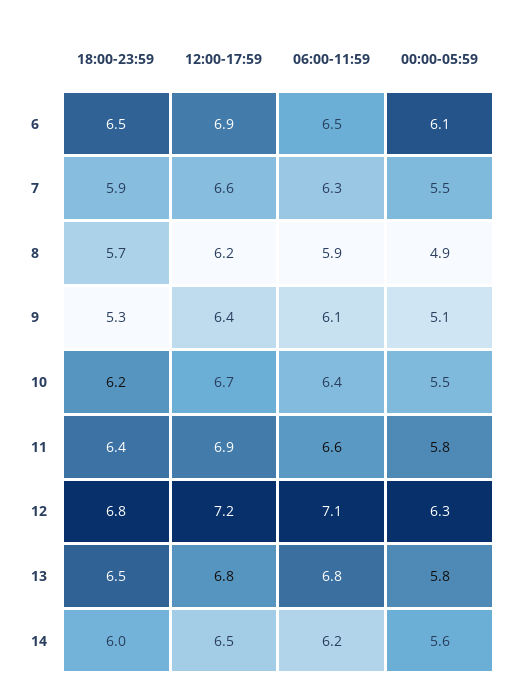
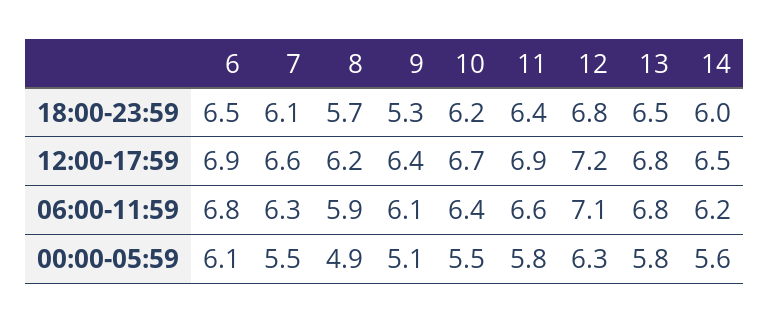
  {
    "18:00-23:59": {
      "6": 6.5,
-     "7": 5.9,
+     "7": 6.1,
      "8": 5.7,
      "9": 5.3,
      "10": 6.2,
      "11": 6.4,
      "12": 6.8,
      "13": 6.5,
      "14": 6
    },
    "12:00-17:59": {
      "6": 6.9,
      "7": 6.6,
      "8": 6.2,
      "9": 6.4,
      "10": 6.7,
      "11": 6.9,
      "12": 7.2,
      "13": 6.8,
      "14": 6.5
    },
    "06:00-11:59": {
-     "6": 6.5,
+     "6": 6.8,
      "7": 6.3,
      "8": 5.9,
      "9": 6.1,
      "10": 6.4,
      "11": 6.6,
      "12": 7.1,
      "13": 6.8,
      "14": 6.2
    },
    "00:00-05:59": {
      "6": 6.1,
      "7": 5.5,
      "8": 4.9,
      "9": 5.1,
      "10": 5.5,
      "11": 5.8,
      "12": 6.3,
      "13": 5.8,
      "14": 5.6
    }
  }

